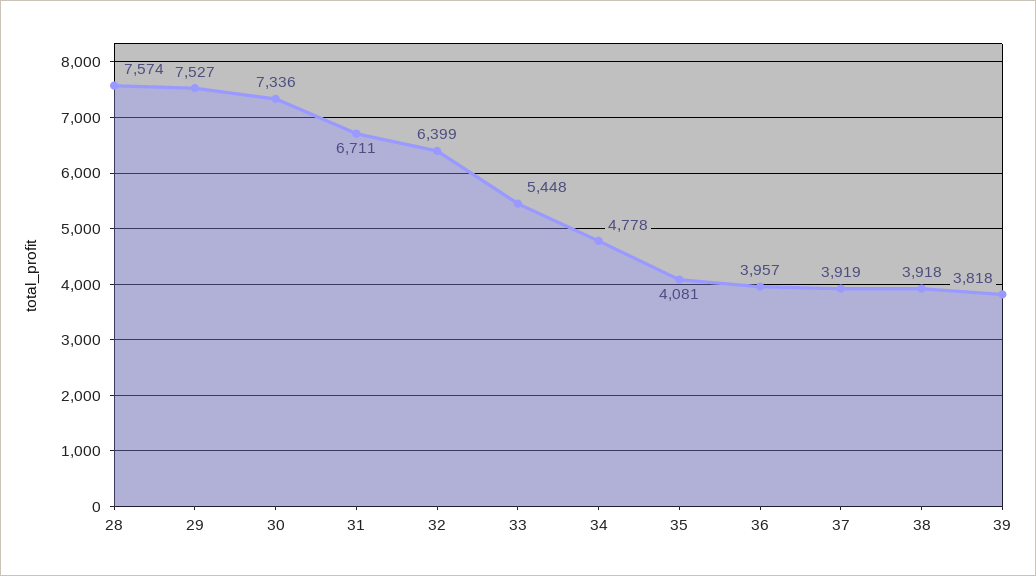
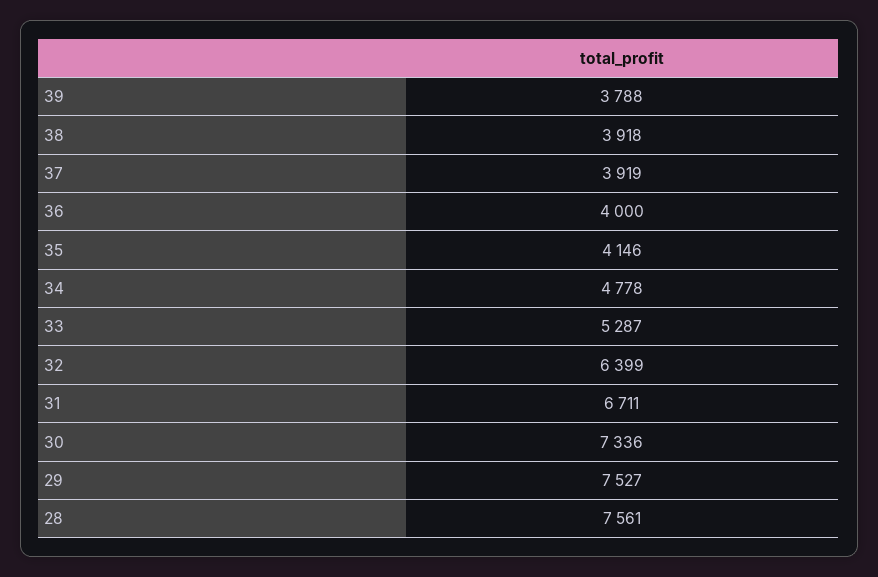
  {
-   "28": 7574,
+   "28": 7561,
    "29": 7527,
    "30": 7336,
    "31": 6711,
    "32": 6399,
-   "33": 5448,
+   "33": 5287,
    "34": 4778,
-   "35": 4081,
+   "35": 4146,
-   "36": 3957,
+   "36": 4000,
    "37": 3919,
    "38": 3918,
-   "39": 3818
+   "39": 3788
  }

